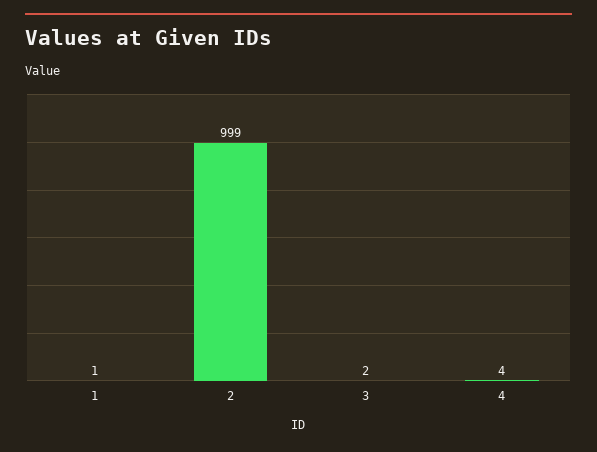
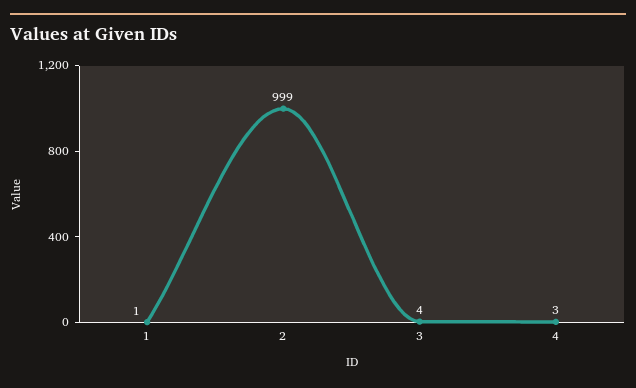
  {
    "1": 1,
    "2": 999,
-   "3": 2,
+   "3": 4,
-   "4": 4
+   "4": 3
  }

